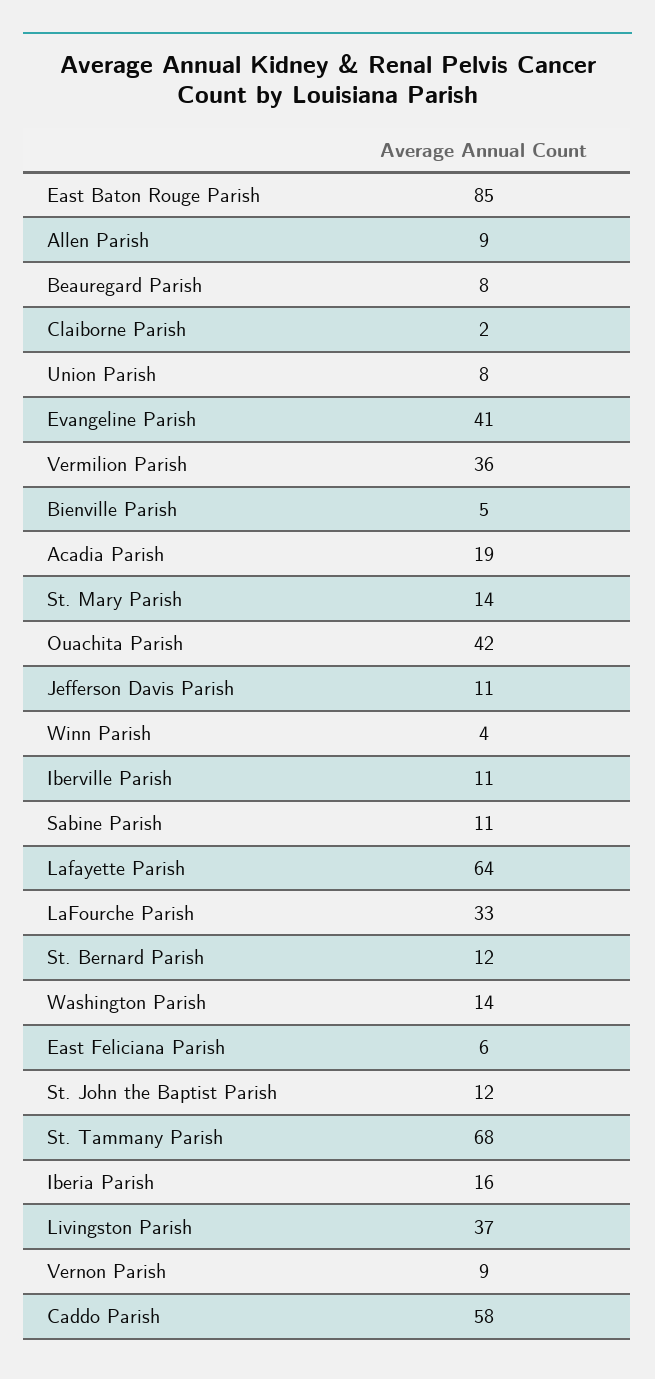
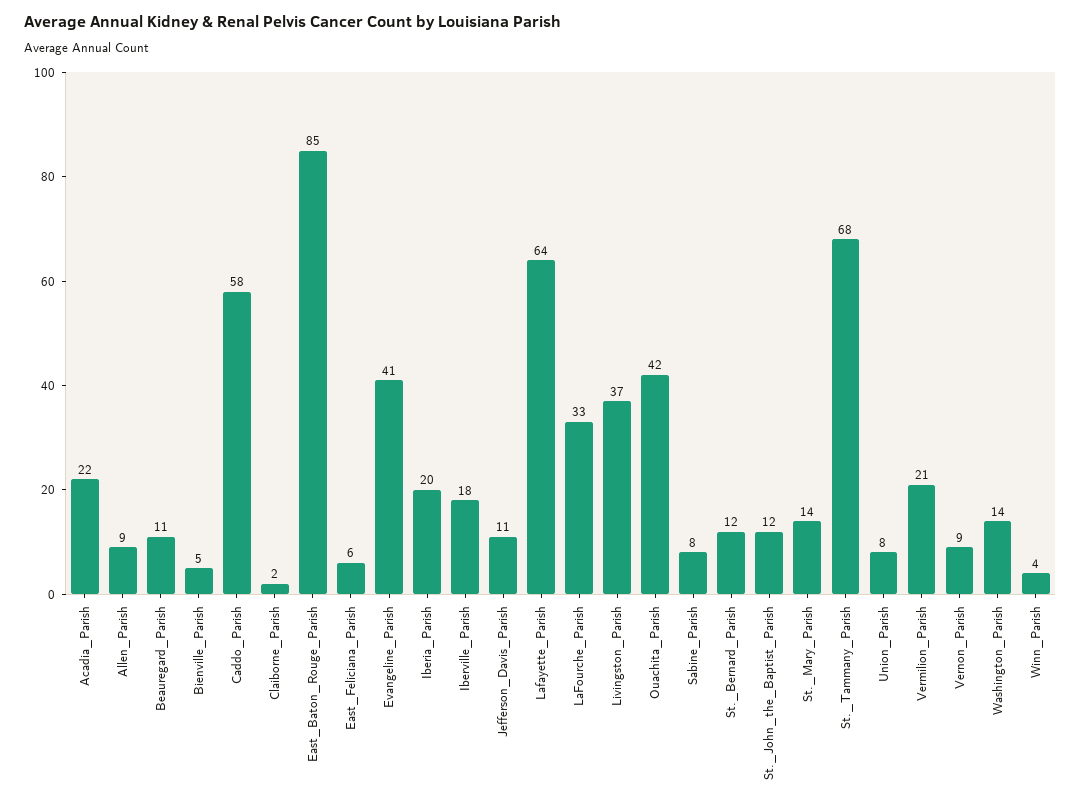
  {
    "East Baton Rouge Parish": 85,
    "Allen Parish": 9,
-   "Beauregard Parish": 8,
+   "Beauregard Parish": 11,
    "Claiborne Parish": 2,
    "Union Parish": 8,
    "Evangeline Parish": 41,
-   "Vermilion Parish": 36,
+   "Vermilion Parish": 21,
    "Bienville Parish": 5,
-   "Acadia Parish": 19,
+   "Acadia Parish": 22,
    "St. Mary Parish": 14,
    "Ouachita Parish": 42,
    "Jefferson Davis Parish": 11,
    "Winn Parish": 4,
-   "Iberville Parish": 11,
+   "Iberville Parish": 18,
-   "Sabine Parish": 11,
+   "Sabine Parish": 8,
    "Lafayette Parish": 64,
    "LaFourche Parish": 33,
    "St. Bernard Parish": 12,
    "Washington Parish": 14,
    "East Feliciana Parish": 6,
    "St. John the Baptist Parish": 12,
    "St. Tammany Parish": 68,
-   "Iberia Parish": 16,
+   "Iberia Parish": 20,
    "Livingston Parish": 37,
    "Vernon Parish": 9,
    "Caddo Parish": 58
  }

